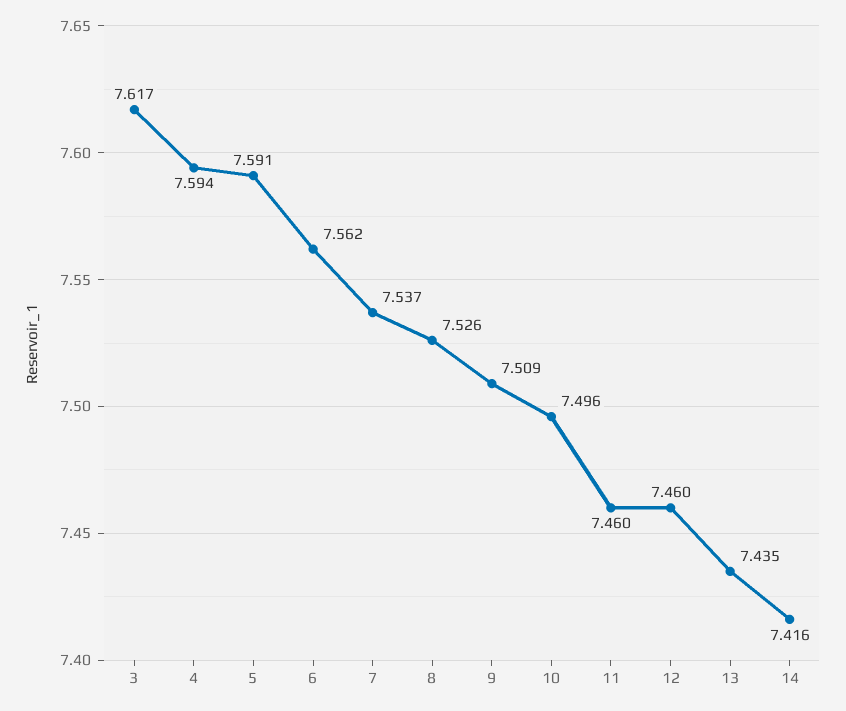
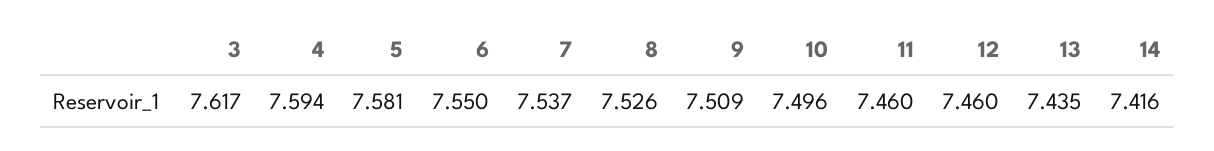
  {
    "3": 7.617,
    "4": 7.594,
-   "5": 7.591,
+   "5": 7.581,
-   "6": 7.562,
+   "6": 7.55,
    "7": 7.537,
    "8": 7.526,
    "9": 7.509,
    "10": 7.496,
    "11": 7.46,
    "12": 7.46,
    "13": 7.435,
    "14": 7.416
  }

